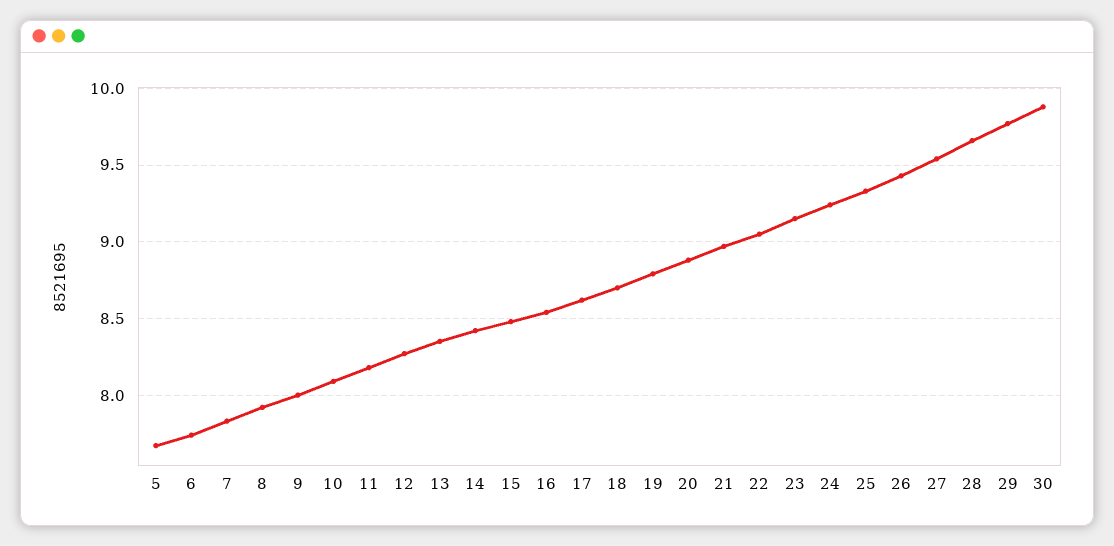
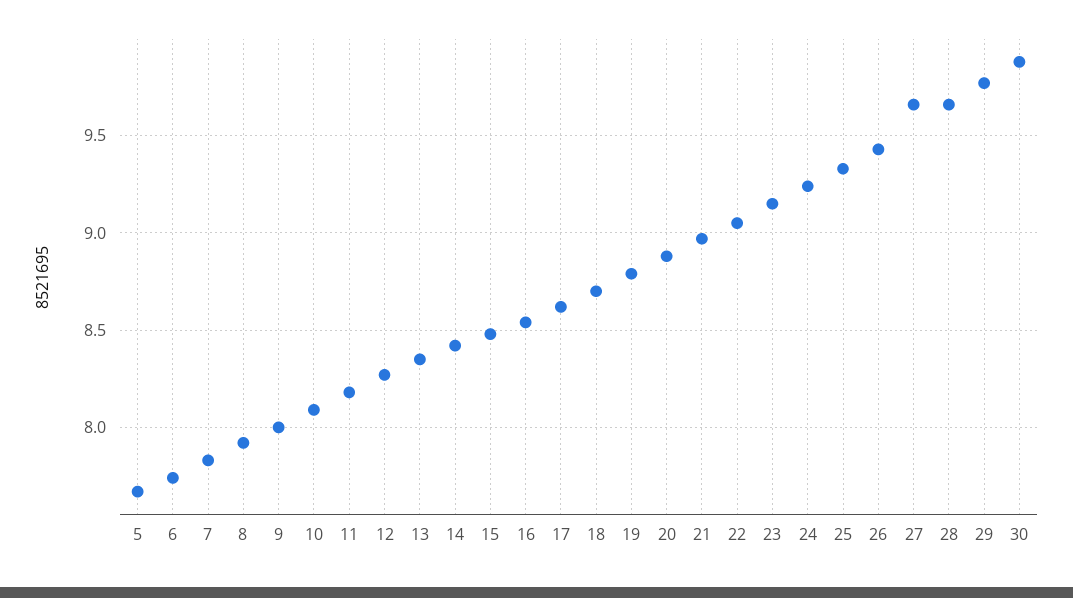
  {
    "5": 7.65,
    "6": 7.75,
    "7": 7.85,
    "8": 7.9,
    "9": 8,
    "10": 8.1,
    "11": 8.2,
    "12": 8.25,
    "13": 8.35,
    "14": 8.4,
    "15": 8.5,
    "16": 8.55,
    "17": 8.6,
    "18": 8.7,
    "19": 8.8,
    "20": 8.9,
    "21": 8.95,
    "22": 9.05,
    "23": 9.15,
    "24": 9.25,
    "25": 9.35,
    "26": 9.45,
-   "27": 9.55,
+   "27": 9.65,
    "28": 9.65,
    "29": 9.75,
    "30": 9.9
  }

